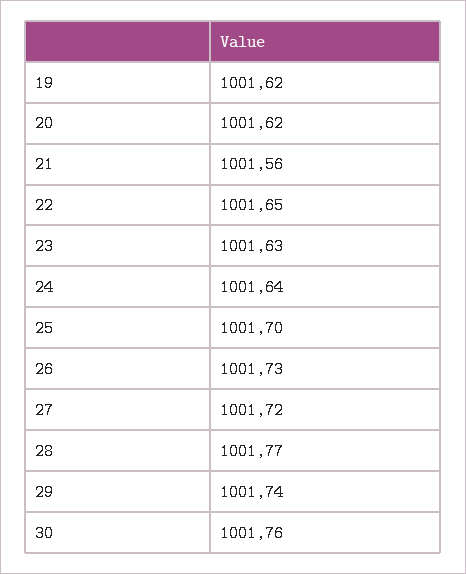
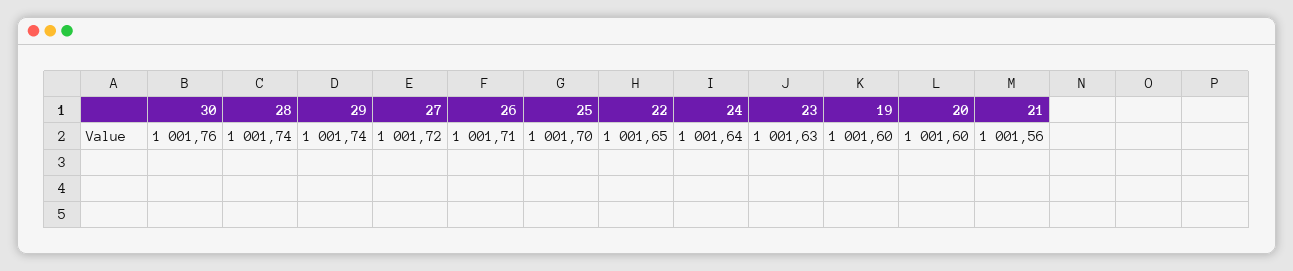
  {
-   "19": 1001.62,
+   "19": 1001.6,
-   "20": 1001.62,
+   "20": 1001.6,
    "21": 1001.56,
    "22": 1001.65,
    "23": 1001.63,
    "24": 1001.64,
    "25": 1001.7,
-   "26": 1001.73,
+   "26": 1001.71,
    "27": 1001.72,
-   "28": 1001.77,
+   "28": 1001.74,
    "29": 1001.74,
    "30": 1001.76
  }

